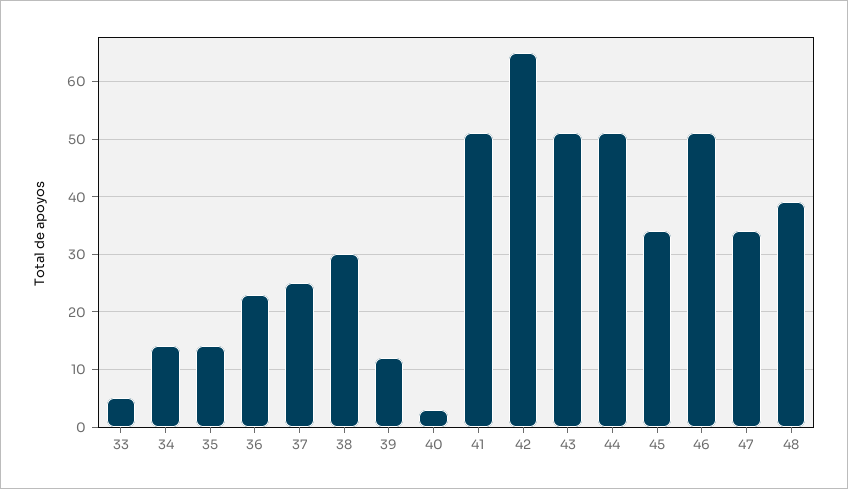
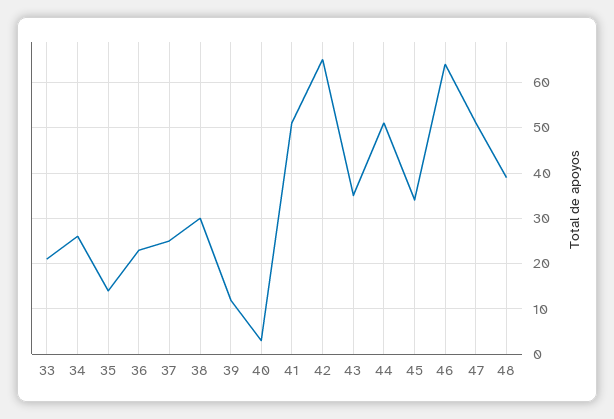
  {
-   "33": 5,
+   "33": 20,
-   "34": 15,
+   "34": 25,
    "35": 15,
    "36": 25,
    "37": 25,
    "38": 30,
    "39": 10,
    "40": 5,
    "41": 50,
    "42": 65,
-   "43": 50,
+   "43": 35,
    "44": 50,
    "45": 35,
-   "46": 50,
+   "46": 65,
-   "47": 35,
+   "47": 50,
    "48": 40
  }

